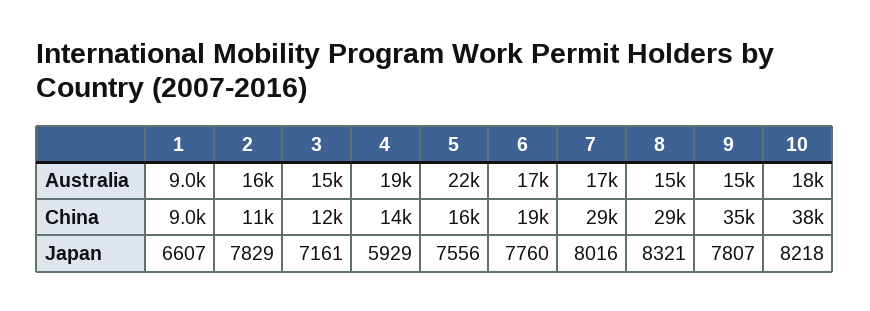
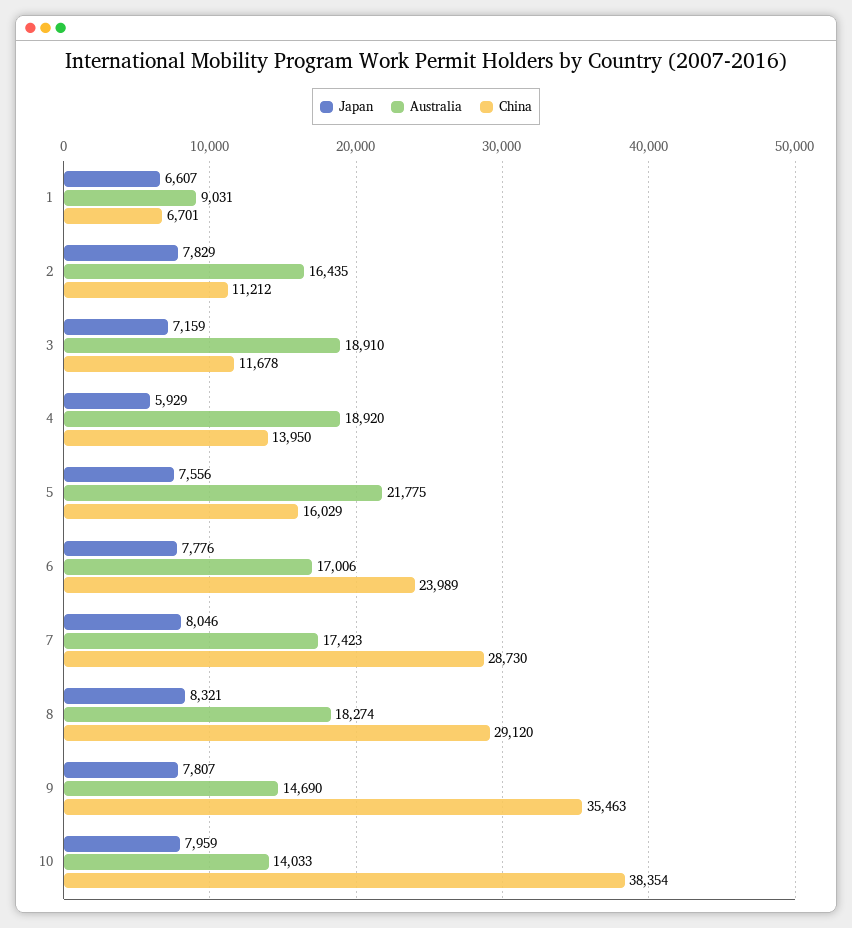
  {
    "Australia": {
      "1": 9031,
      "2": 16435,
-     "3": 15000,
+     "3": 18910,
      "4": 18920,
      "5": 21775,
      "6": 17006,
      "7": 17423,
-     "8": 15000,
+     "8": 18274,
      "9": 14690,
-     "10": 18000
+     "10": 14033
    },
    "China": {
-     "1": 9000,
+     "1": 6701,
      "2": 11212,
      "3": 11678,
      "4": 13950,
      "5": 16029,
-     "6": 19000,
+     "6": 23989,
      "7": 28730,
      "8": 29120,
      "9": 35463,
      "10": 38354
    },
    "Japan": {
      "1": 6607,
      "2": 7829,
-     "3": 7161,
+     "3": 7159,
      "4": 5929,
      "5": 7556,
-     "6": 7760,
+     "6": 7776,
-     "7": 8016,
+     "7": 8046,
      "8": 8321,
      "9": 7807,
-     "10": 8218
+     "10": 7959
    }
  }

